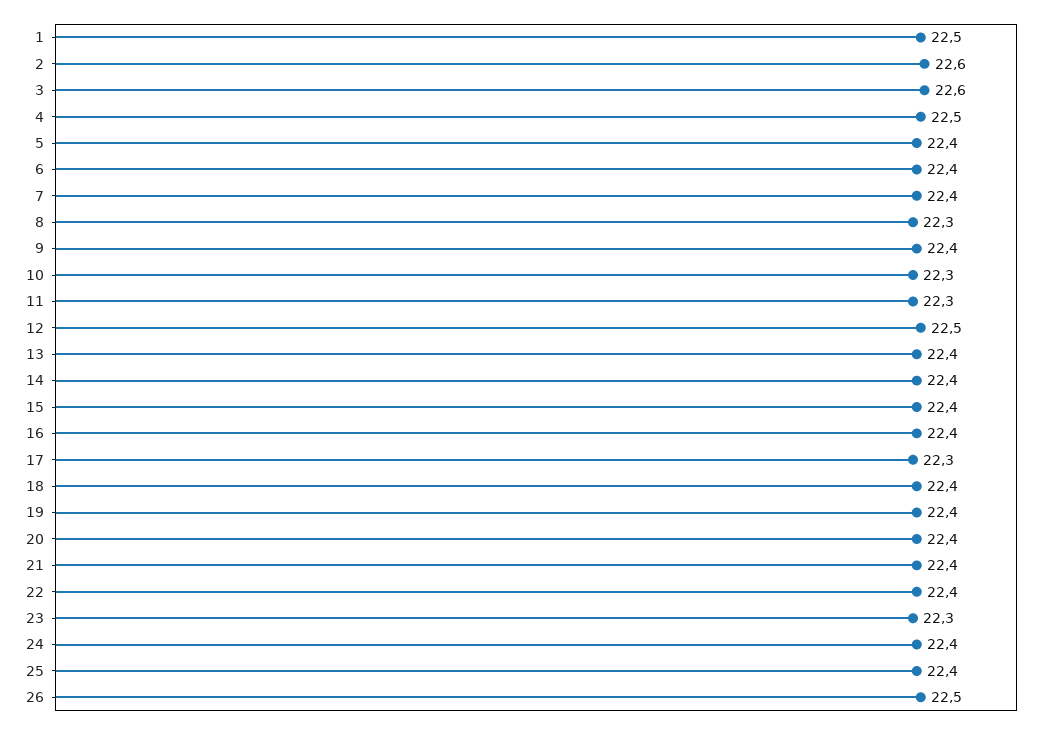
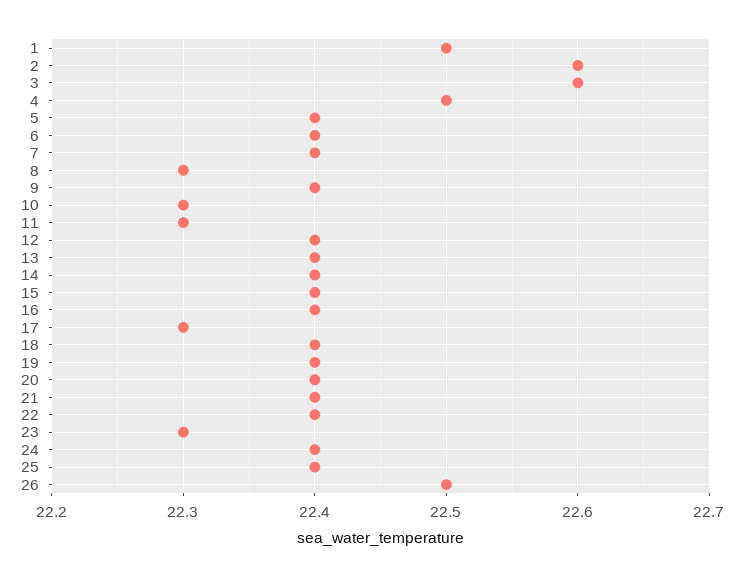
  {
    "1": 22.5,
    "2": 22.6,
    "3": 22.6,
    "4": 22.5,
    "5": 22.4,
    "6": 22.4,
    "7": 22.4,
    "8": 22.3,
    "9": 22.4,
    "10": 22.3,
    "11": 22.3,
-   "12": 22.5,
+   "12": 22.4,
    "13": 22.4,
    "14": 22.4,
    "15": 22.4,
    "16": 22.4,
    "17": 22.3,
    "18": 22.4,
    "19": 22.4,
    "20": 22.4,
    "21": 22.4,
    "22": 22.4,
    "23": 22.3,
    "24": 22.4,
    "25": 22.4,
    "26": 22.5
  }

